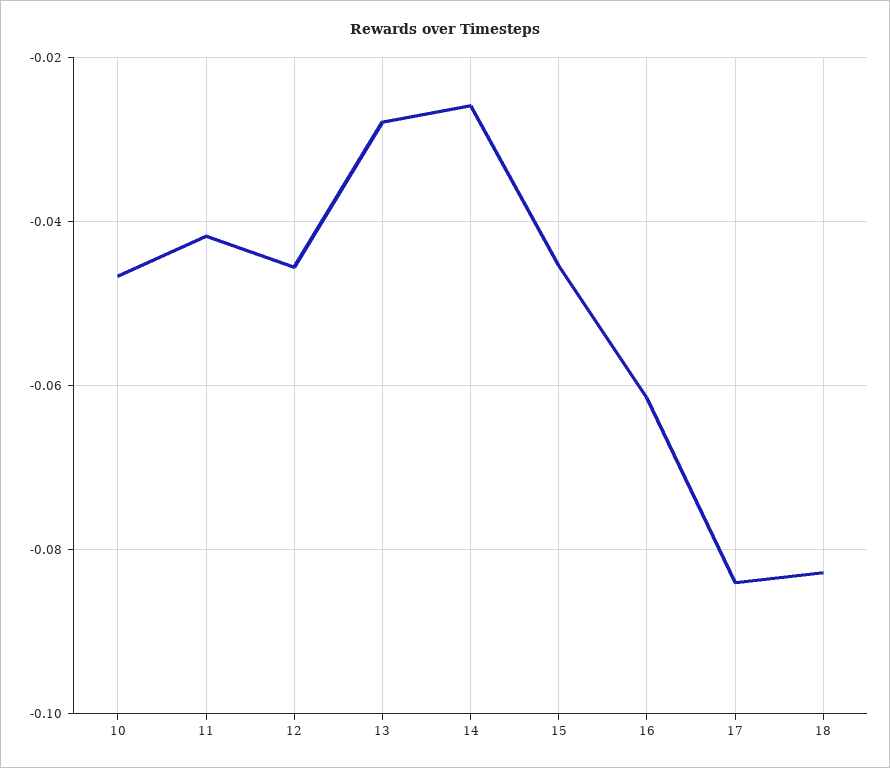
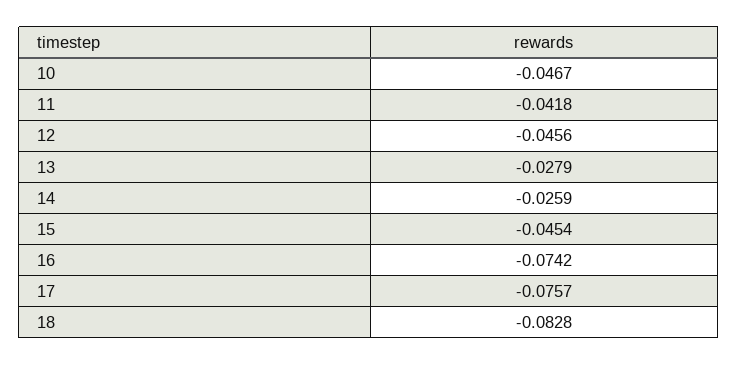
  {
    "10": -0.0467,
    "11": -0.0418,
    "12": -0.0456,
    "13": -0.0279,
    "14": -0.0259,
    "15": -0.0454,
-   "16": -0.062,
+   "16": -0.0742,
-   "17": -0.084,
+   "17": -0.0757,
    "18": -0.0828
  }

